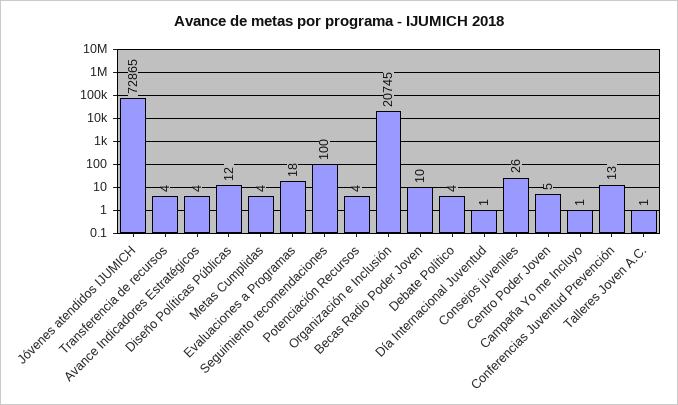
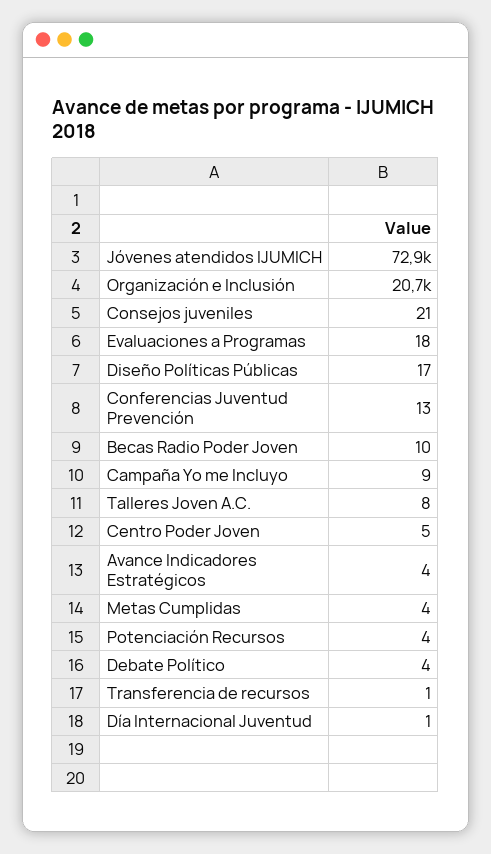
  {
    "Jóvenes atendidos IJUMICH": 72865,
-   "Transferencia de recursos": 4,
+   "Transferencia de recursos": 1,
    "Avance Indicadores Estratégicos": 4,
-   "Diseño Políticas Públicas": 12,
+   "Diseño Políticas Públicas": 17,
    "Metas Cumplidas": 4,
    "Evaluaciones a Programas": 18,
-   "Seguimiento recomendaciones": 100,
    "Potenciación Recursos": 4,
    "Organización e Inclusión": 20745,
    "Becas Radio Poder Joven": 10,
    "Debate Político": 4,
    "Día Internacional Juventud": 1,
-   "Consejos juveniles": 26,
+   "Consejos juveniles": 21,
    "Centro Poder Joven": 5,
-   "Campaña Yo me Incluyo": 1,
+   "Campaña Yo me Incluyo": 9,
    "Conferencias Juventud Prevención": 13,
-   "Talleres Joven A.C.": 1
+   "Talleres Joven A.C.": 8
  }

